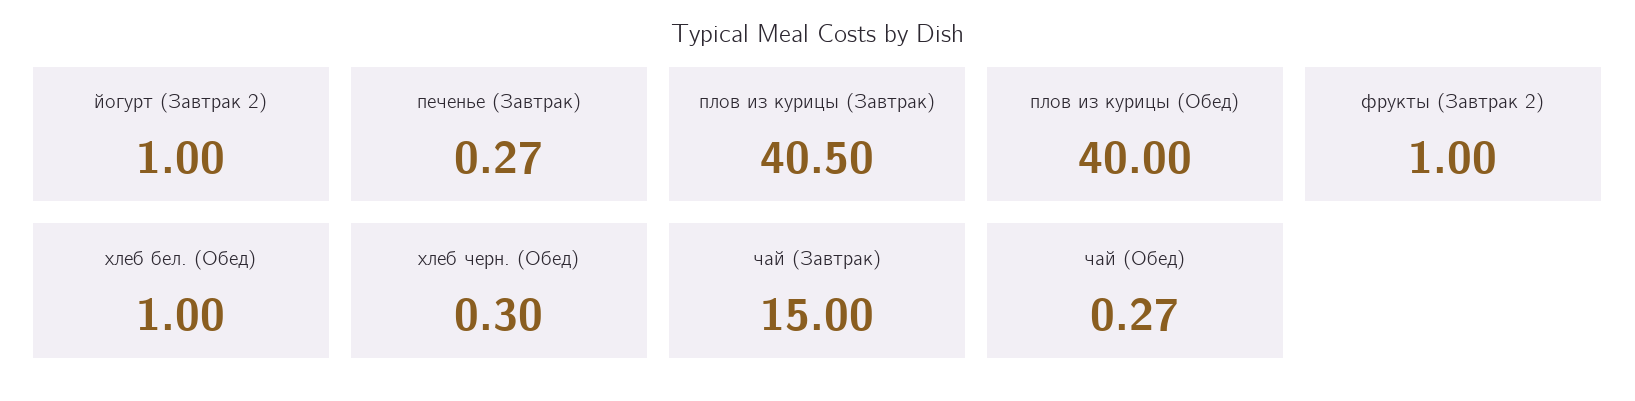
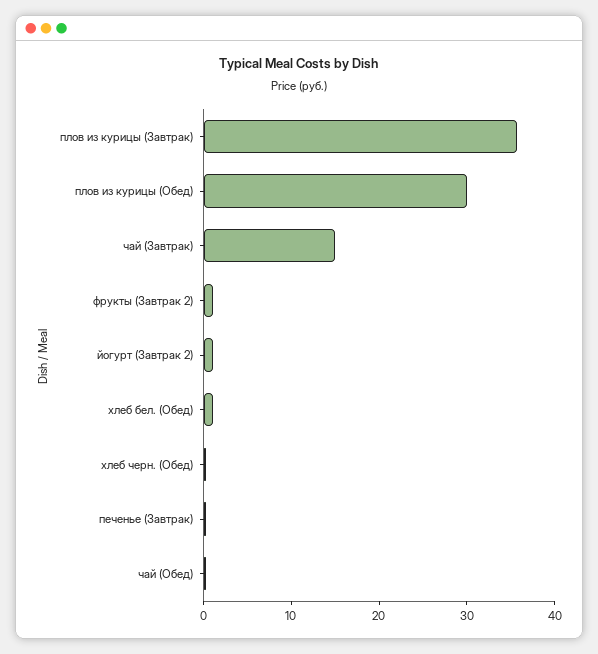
  {
    "йогурт (Завтрак 2)": 1,
    "печенье (Завтрак)": 0.27,
-   "плов из курицы (Завтрак)": 40.5,
+   "плов из курицы (Завтрак)": 36,
-   "плов из курицы (Обед)": 40,
+   "плов из курицы (Обед)": 30,
    "фрукты (Завтрак 2)": 1,
    "хлеб бел. (Обед)": 1,
    "хлеб черн. (Обед)": 0.3,
    "чай (Завтрак)": 15,
    "чай (Обед)": 0.27
  }

